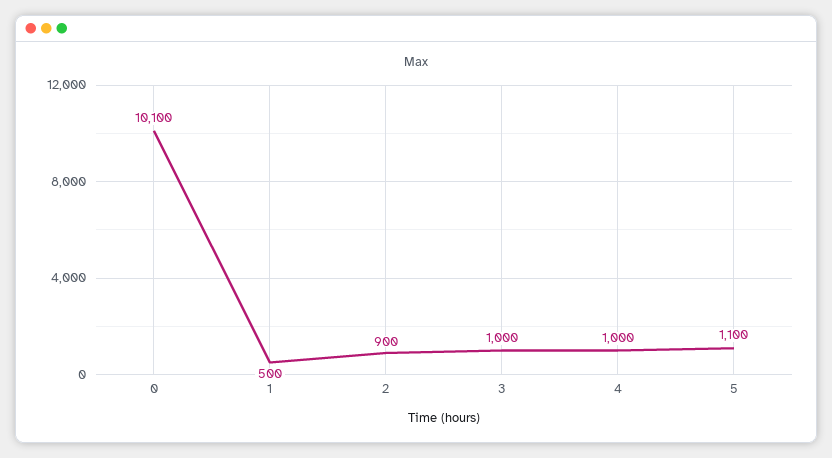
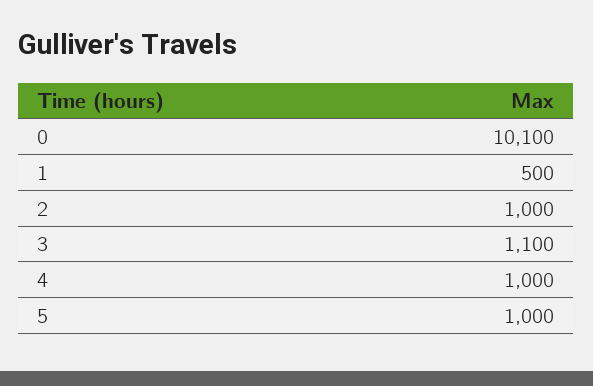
  {
    "0": 10100,
    "1": 500,
-   "2": 900,
+   "2": 1000,
-   "3": 1000,
+   "3": 1100,
    "4": 1000,
-   "5": 1100
+   "5": 1000
  }

